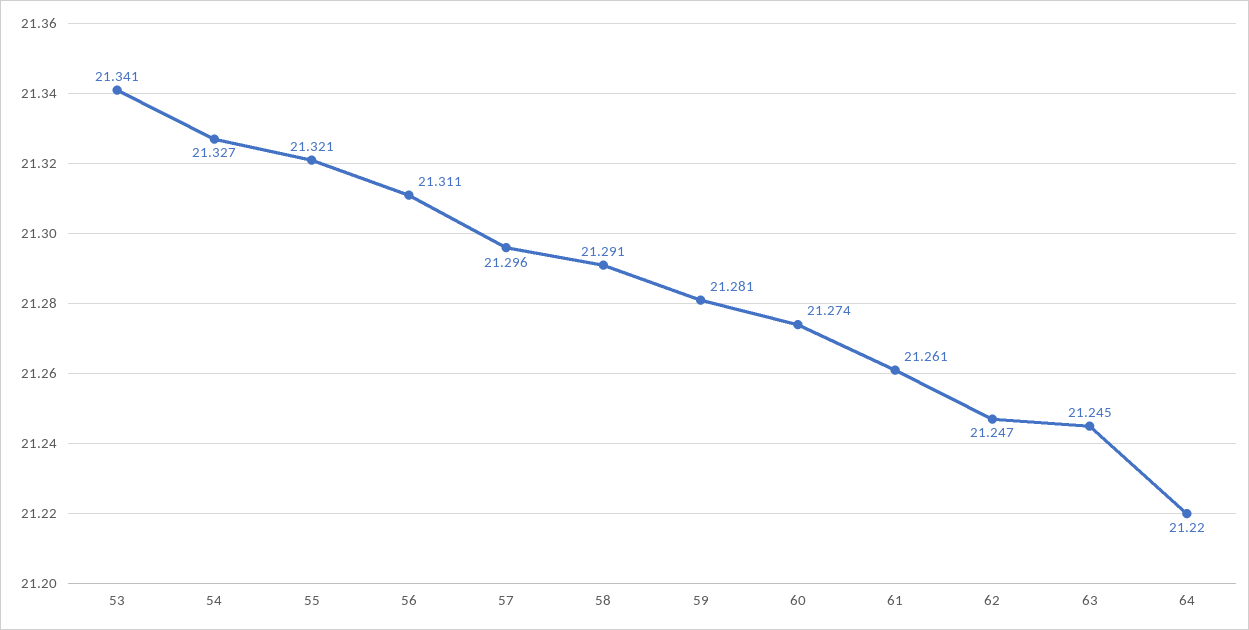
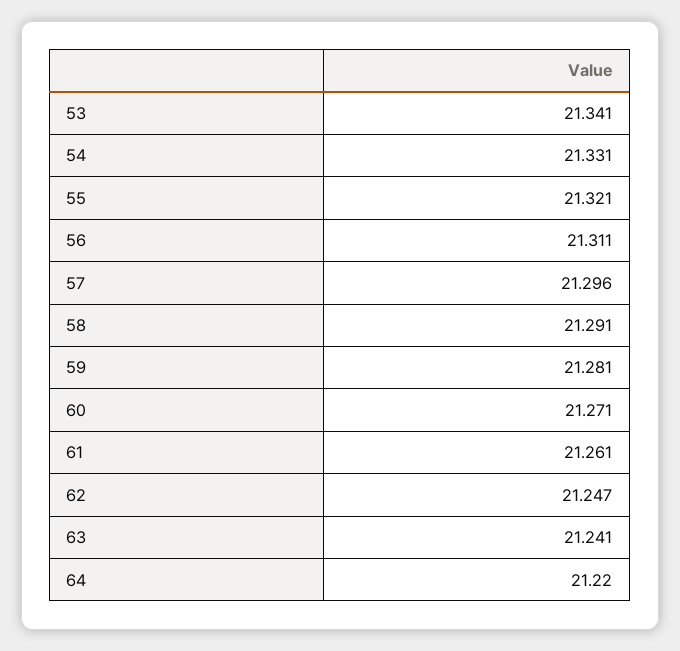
  {
    "53": 21.341,
-   "54": 21.327,
+   "54": 21.331,
    "55": 21.321,
    "56": 21.311,
    "57": 21.296,
    "58": 21.291,
    "59": 21.281,
-   "60": 21.274,
+   "60": 21.271,
    "61": 21.261,
    "62": 21.247,
-   "63": 21.245,
+   "63": 21.241,
    "64": 21.22
  }

